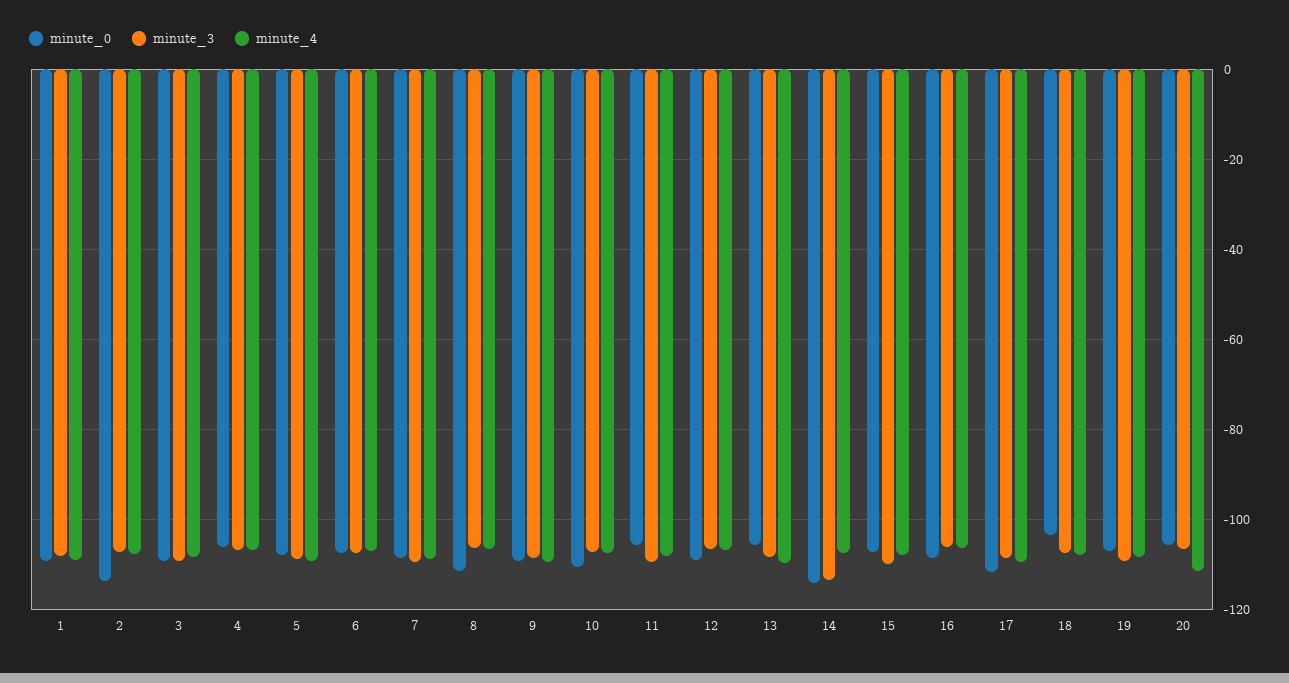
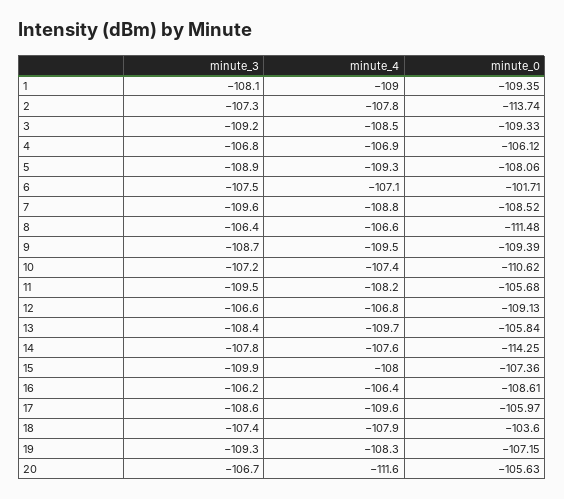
  {
    "minute_0": {
      "1": -109.35,
      "2": -113.74,
      "3": -109.33,
      "4": -106.12,
      "5": -108.06,
-     "6": -108,
+     "6": -101.71,
      "7": -108.52,
      "8": -111.48,
      "9": -109.39,
      "10": -110.62,
      "11": -105.68,
      "12": -109.13,
      "13": -105.84,
      "14": -114.25,
      "15": -107.36,
      "16": -108.61,
-     "17": -112,
+     "17": -105.97,
      "18": -103.6,
      "19": -107.15,
      "20": -105.63
    },
    "minute_3": {
      "1": -108.1,
      "2": -107.3,
      "3": -109.2,
      "4": -106.8,
      "5": -108.9,
      "6": -107.5,
      "7": -109.6,
      "8": -106.4,
      "9": -108.7,
      "10": -107.2,
      "11": -109.5,
      "12": -106.6,
      "13": -108.4,
-     "14": -114,
+     "14": -107.8,
      "15": -109.9,
      "16": -106.2,
      "17": -108.6,
      "18": -107.4,
      "19": -109.3,
      "20": -106.7
    },
    "minute_4": {
      "1": -109,
      "2": -107.8,
      "3": -108.5,
      "4": -106.9,
      "5": -109.3,
      "6": -107.1,
      "7": -108.8,
      "8": -106.6,
      "9": -109.5,
      "10": -107.4,
      "11": -108.2,
      "12": -106.8,
      "13": -109.7,
      "14": -107.6,
      "15": -108,
      "16": -106.4,
      "17": -109.6,
      "18": -107.9,
      "19": -108.3,
      "20": -111.6
    }
  }

